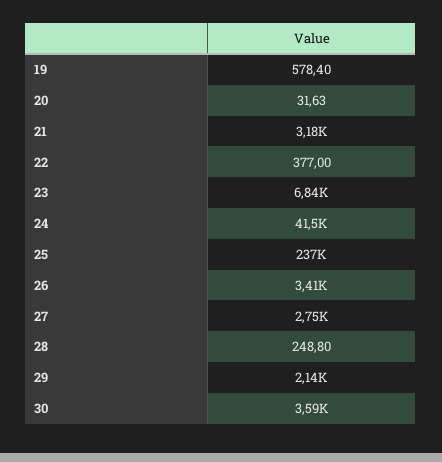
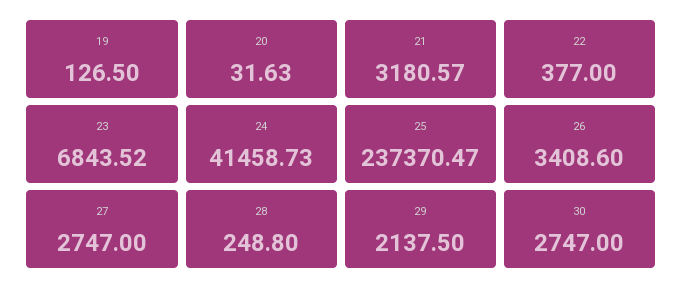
  {
-   "19": 578.4,
+   "19": 126.5,
    "20": 31.63,
    "21": 3180.57,
    "22": 377,
    "23": 6843.52,
    "24": 41458.73,
    "25": 237370.47,
    "26": 3408.6,
    "27": 2747,
    "28": 248.8,
    "29": 2137.5,
-   "30": 3590
+   "30": 2747
  }

